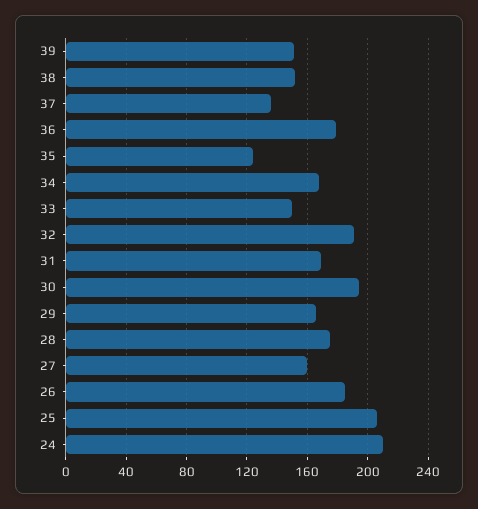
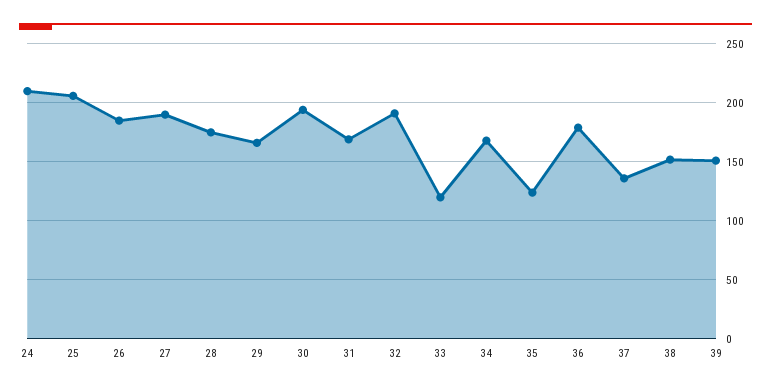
  {
    "39": 150,
    "38": 150,
    "37": 135,
    "36": 180,
    "35": 125,
    "34": 170,
-   "33": 150,
+   "33": 120,
    "32": 190,
    "31": 170,
    "30": 195,
    "29": 165,
    "28": 175,
-   "27": 160,
+   "27": 190,
    "26": 185,
    "25": 205,
    "24": 210
  }

